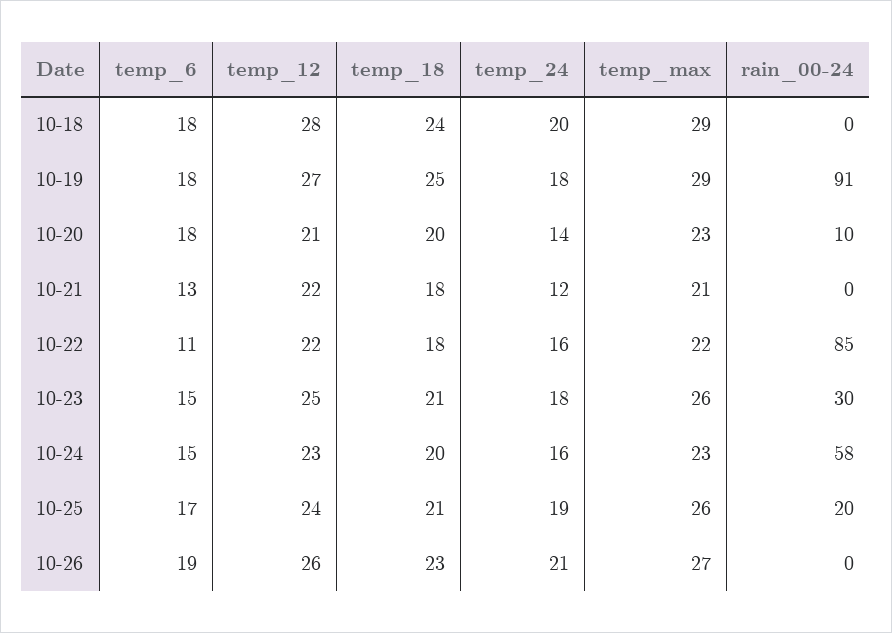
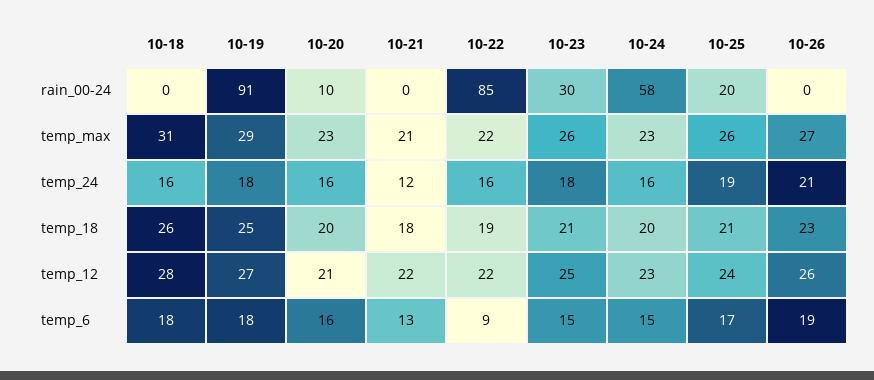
  {
    "temp_6": {
      "10-18": 18,
      "10-19": 18,
-     "10-20": 18,
+     "10-20": 16,
      "10-21": 13,
-     "10-22": 11,
+     "10-22": 9,
      "10-23": 15,
      "10-24": 15,
      "10-25": 17,
      "10-26": 19
    },
    "temp_12": {
      "10-18": 28,
      "10-19": 27,
      "10-20": 21,
      "10-21": 22,
      "10-22": 22,
      "10-23": 25,
      "10-24": 23,
      "10-25": 24,
      "10-26": 26
    },
    "temp_18": {
-     "10-18": 24,
+     "10-18": 26,
      "10-19": 25,
      "10-20": 20,
      "10-21": 18,
-     "10-22": 18,
+     "10-22": 19,
      "10-23": 21,
      "10-24": 20,
      "10-25": 21,
      "10-26": 23
    },
    "temp_24": {
-     "10-18": 20,
+     "10-18": 16,
      "10-19": 18,
-     "10-20": 14,
+     "10-20": 16,
      "10-21": 12,
      "10-22": 16,
      "10-23": 18,
      "10-24": 16,
      "10-25": 19,
      "10-26": 21
    },
    "temp_max": {
-     "10-18": 29,
+     "10-18": 31,
      "10-19": 29,
      "10-20": 23,
      "10-21": 21,
      "10-22": 22,
      "10-23": 26,
      "10-24": 23,
      "10-25": 26,
      "10-26": 27
    },
    "rain_00-24": {
      "10-18": 0,
      "10-19": 91,
      "10-20": 10,
      "10-21": 0,
      "10-22": 85,
      "10-23": 30,
      "10-24": 58,
      "10-25": 20,
      "10-26": 0
    }
  }

